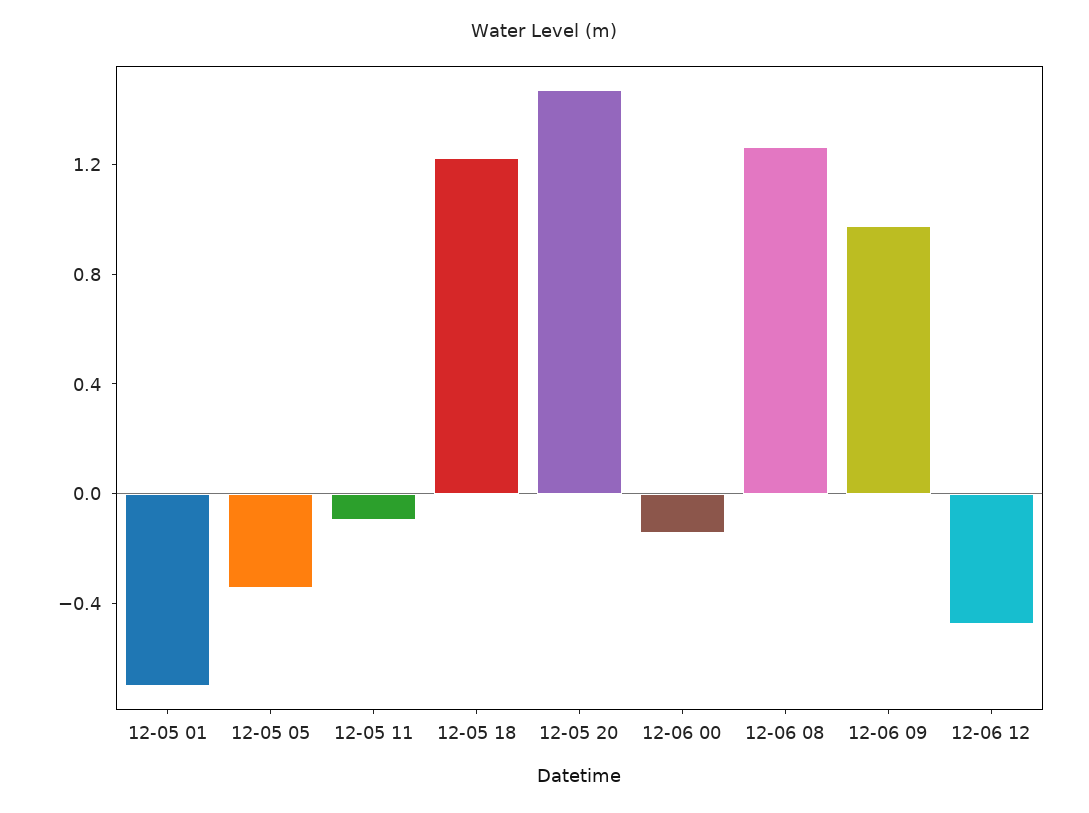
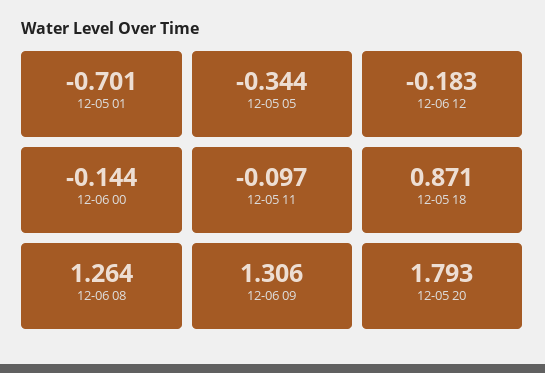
  {
    "12-05 01": -0.701,
    "12-05 05": -0.344,
    "12-05 11": -0.097,
-   "12-05 18": 1.2,
+   "12-05 18": 0.871,
-   "12-05 20": 1.5,
+   "12-05 20": 1.793,
    "12-06 00": -0.144,
    "12-06 08": 1.264,
-   "12-06 09": 1,
+   "12-06 09": 1.306,
-   "12-06 12": -0.5
+   "12-06 12": -0.183
  }

